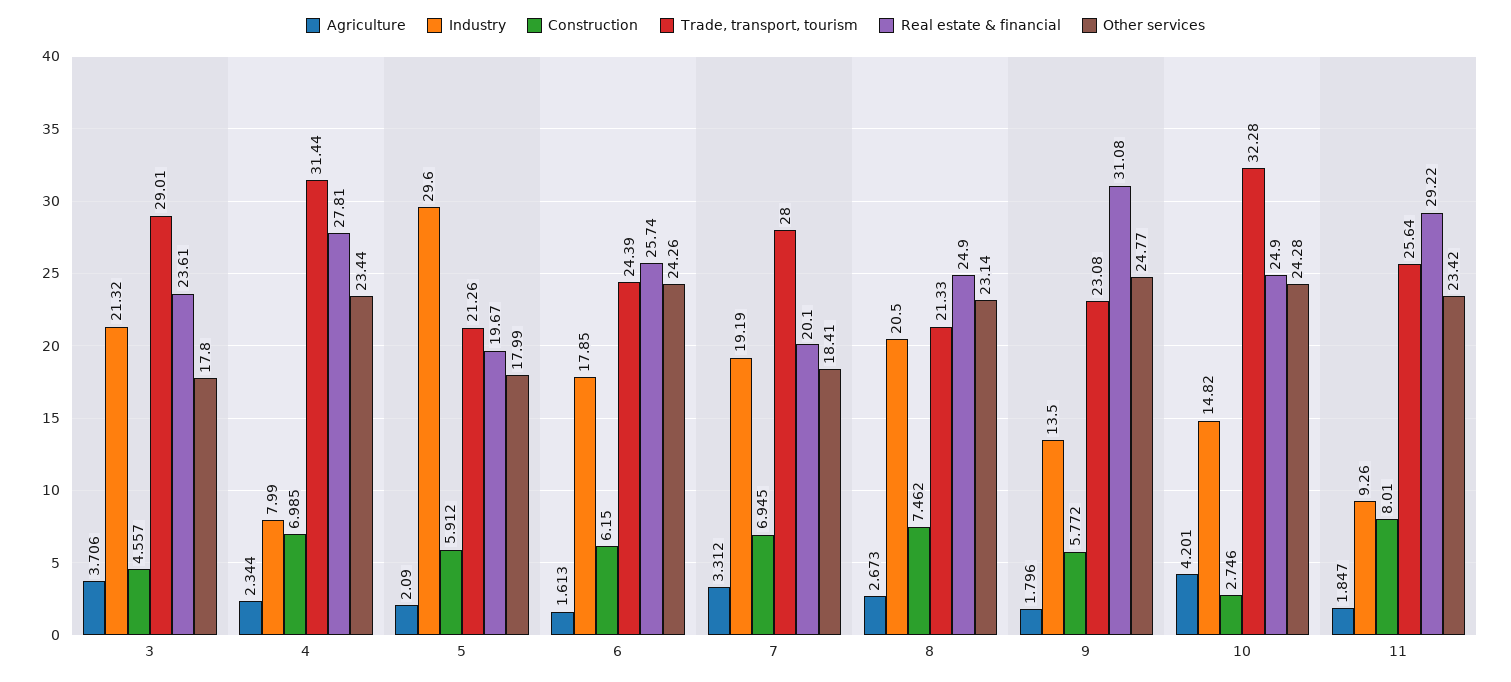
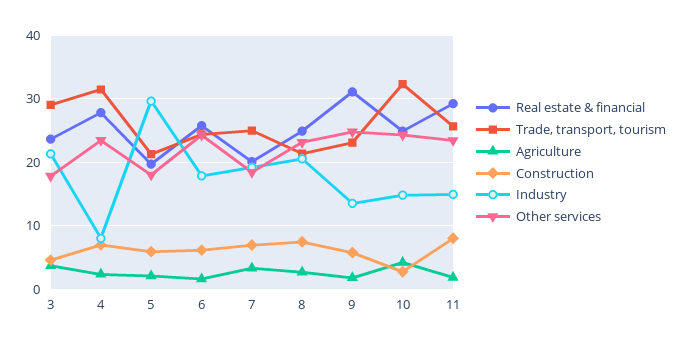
  {
    "Agriculture": {
      "3": 3.706,
      "4": 2.344,
      "5": 2.09,
      "6": 1.613,
      "7": 3.312,
      "8": 2.673,
      "9": 1.796,
      "10": 4.201,
      "11": 1.847
    },
    "Industry": {
      "3": 21.32,
      "4": 7.99,
      "5": 29.6,
      "6": 17.85,
      "7": 19.19,
      "8": 20.5,
      "9": 13.5,
      "10": 14.82,
-     "11": 9.26
+     "11": 15
    },
    "Construction": {
      "3": 4.557,
      "4": 6.985,
      "5": 5.912,
      "6": 6.15,
      "7": 6.945,
      "8": 7.462,
      "9": 5.772,
      "10": 2.746,
      "11": 8.01
    },
    "Trade, transport, tourism": {
      "3": 29.01,
      "4": 31.44,
      "5": 21.26,
      "6": 24.39,
-     "7": 28,
+     "7": 25,
      "8": 21.33,
      "9": 23.08,
      "10": 32.28,
      "11": 25.64
    },
    "Real estate & financial": {
      "3": 23.61,
      "4": 27.81,
      "5": 19.67,
      "6": 25.74,
      "7": 20.1,
      "8": 24.9,
      "9": 31.08,
      "10": 24.9,
      "11": 29.22
    },
    "Other services": {
      "3": 17.8,
      "4": 23.44,
      "5": 17.99,
      "6": 24.26,
      "7": 18.41,
      "8": 23.14,
      "9": 24.77,
      "10": 24.28,
      "11": 23.42
    }
  }

